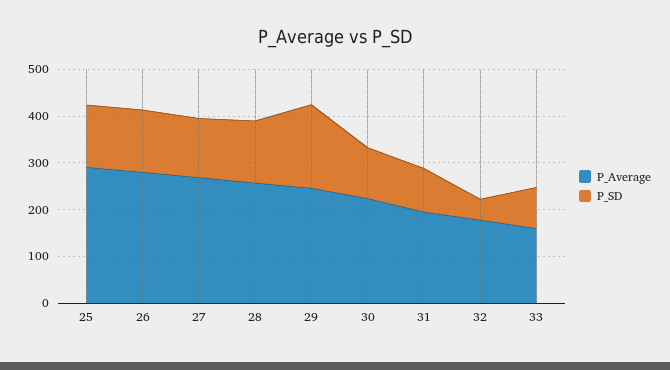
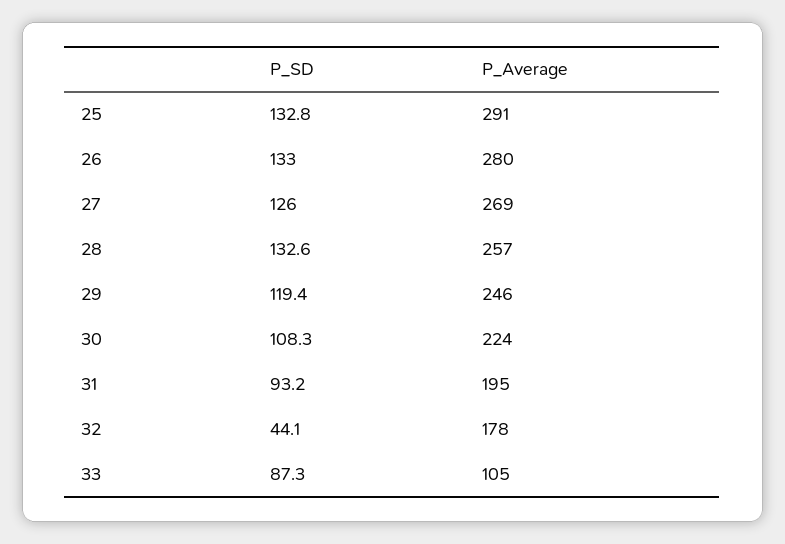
  {
    "P_Average": {
      "25": 291,
      "26": 280,
      "27": 269,
      "28": 257,
      "29": 246,
      "30": 224,
      "31": 195,
      "32": 178,
-     "33": 160
+     "33": 105
    },
    "P_SD": {
      "25": 132.8,
      "26": 133,
      "27": 126,
      "28": 132.6,
-     "29": 180,
+     "29": 119.4,
      "30": 108.3,
      "31": 93.2,
      "32": 44.1,
      "33": 87.3
    }
  }

